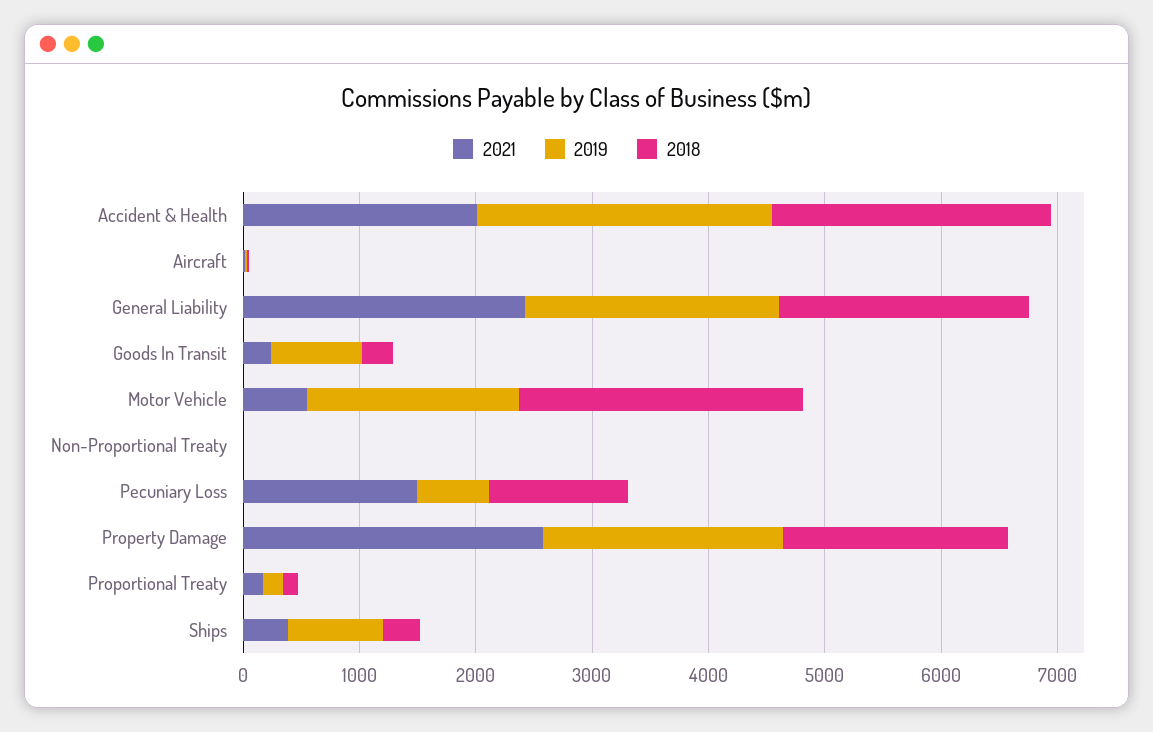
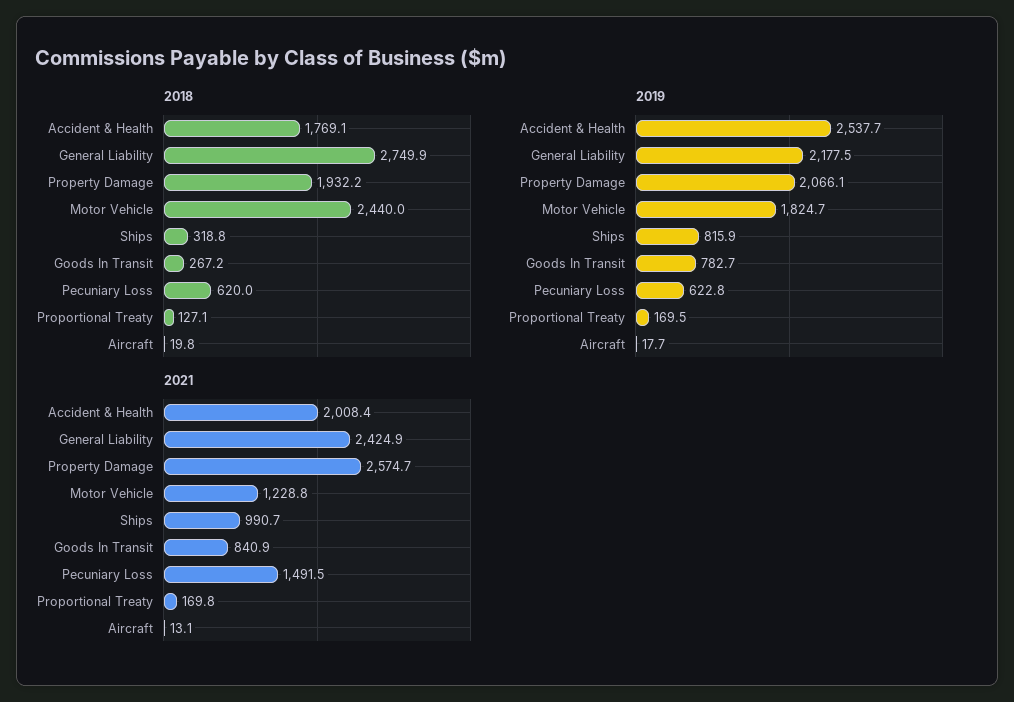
  {
    "2021": {
      "Accident & Health": 2008.4,
      "Aircraft": 13.1,
      "General Liability": 2424.9,
-     "Goods In Transit": 200,
+     "Goods In Transit": 840.9,
-     "Motor Vehicle": 600,
+     "Motor Vehicle": 1228.8,
-     "Non-Proportional Treaty": 0,
      "Pecuniary Loss": 1491.5,
      "Property Damage": 2574.7,
      "Proportional Treaty": 169.8,
-     "Ships": 400
+     "Ships": 990.7
    },
    "2019": {
      "Accident & Health": 2537.7,
      "Aircraft": 17.7,
      "General Liability": 2177.5,
      "Goods In Transit": 782.7,
      "Motor Vehicle": 1824.7,
-     "Non-Proportional Treaty": 0,
      "Pecuniary Loss": 622.8,
      "Property Damage": 2066.1,
      "Proportional Treaty": 169.5,
      "Ships": 815.9
    },
    "2018": {
-     "Accident & Health": 2400,
+     "Accident & Health": 1769.1,
      "Aircraft": 19.8,
-     "General Liability": 2200,
+     "General Liability": 2749.9,
      "Goods In Transit": 267.2,
      "Motor Vehicle": 2440,
-     "Non-Proportional Treaty": 0,
-     "Pecuniary Loss": 1200,
+     "Pecuniary Loss": 620,
      "Property Damage": 1932.2,
      "Proportional Treaty": 127.1,
      "Ships": 318.8
    }
  }

